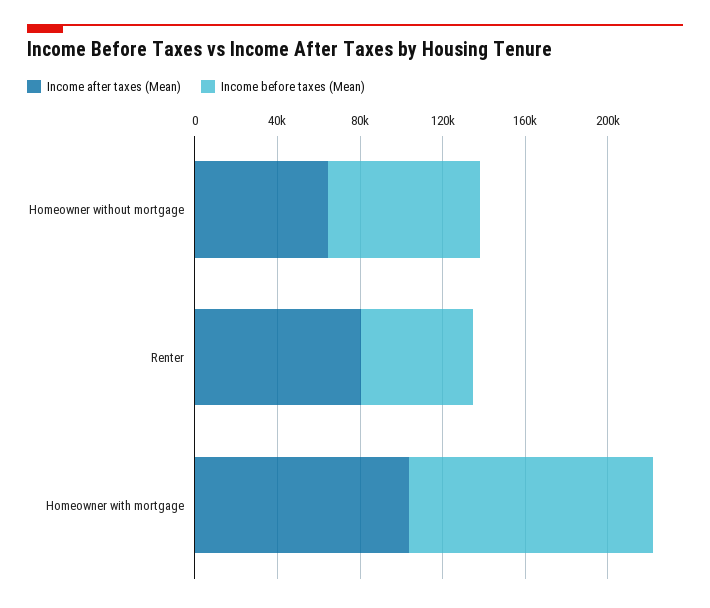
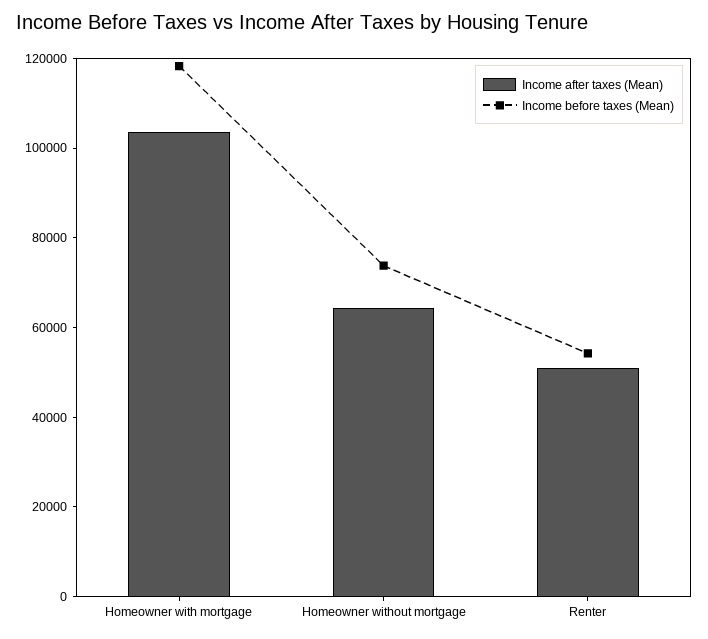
  {
    "Income after taxes (Mean)": {
      "Homeowner without mortgage": 65000,
-     "Renter": 80000,
+     "Renter": 50000,
      "Homeowner with mortgage": 105000
    },
    "Income before taxes (Mean)": {
      "Homeowner without mortgage": 75000,
      "Renter": 55000,
      "Homeowner with mortgage": 120000
    }
  }

